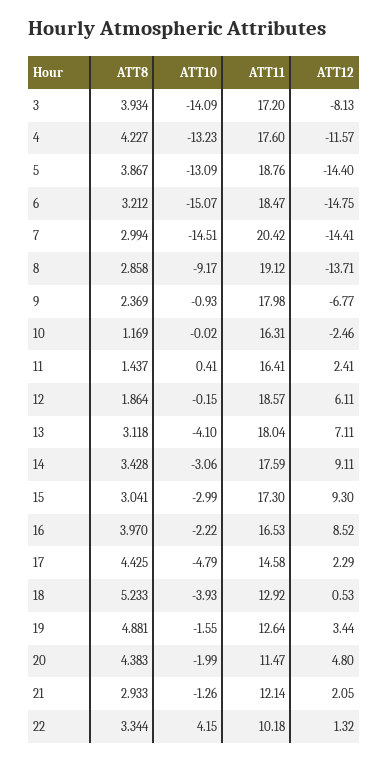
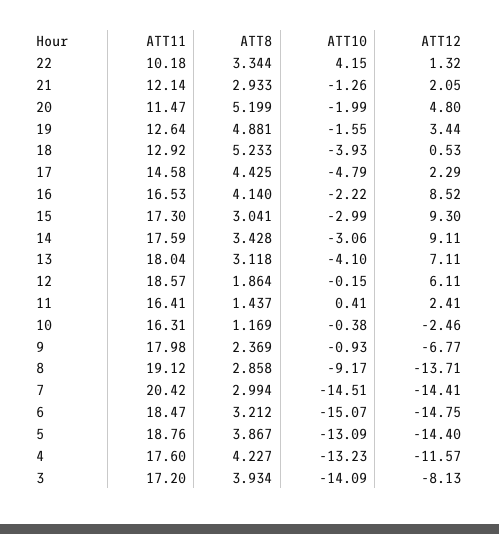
  {
    "ATT8": {
      "3": 3.934,
      "4": 4.227,
      "5": 3.867,
      "6": 3.212,
      "7": 2.994,
      "8": 2.858,
      "9": 2.369,
      "10": 1.169,
      "11": 1.437,
      "12": 1.864,
      "13": 3.118,
      "14": 3.428,
      "15": 3.041,
-     "16": 3.97,
+     "16": 4.14,
      "17": 4.425,
      "18": 5.233,
      "19": 4.881,
-     "20": 4.383,
+     "20": 5.199,
      "21": 2.933,
      "22": 3.344
    },
    "ATT10": {
      "3": -14.09,
      "4": -13.23,
      "5": -13.09,
      "6": -15.07,
      "7": -14.51,
      "8": -9.17,
      "9": -0.93,
-     "10": -0.02,
+     "10": -0.38,
      "11": 0.41,
      "12": -0.15,
      "13": -4.1,
      "14": -3.06,
      "15": -2.99,
      "16": -2.22,
      "17": -4.79,
      "18": -3.93,
      "19": -1.55,
      "20": -1.99,
      "21": -1.26,
      "22": 4.15
    },
    "ATT11": {
      "3": 17.2,
      "4": 17.6,
      "5": 18.76,
      "6": 18.47,
      "7": 20.42,
      "8": 19.12,
      "9": 17.98,
      "10": 16.31,
      "11": 16.41,
      "12": 18.57,
      "13": 18.04,
      "14": 17.59,
      "15": 17.3,
      "16": 16.53,
      "17": 14.58,
      "18": 12.92,
      "19": 12.64,
      "20": 11.47,
      "21": 12.14,
      "22": 10.18
    },
    "ATT12": {
      "3": -8.13,
      "4": -11.57,
      "5": -14.4,
      "6": -14.75,
      "7": -14.41,
      "8": -13.71,
      "9": -6.77,
      "10": -2.46,
      "11": 2.41,
      "12": 6.11,
      "13": 7.11,
      "14": 9.11,
      "15": 9.3,
      "16": 8.52,
      "17": 2.29,
      "18": 0.53,
      "19": 3.44,
      "20": 4.8,
      "21": 2.05,
      "22": 1.32
    }
  }

